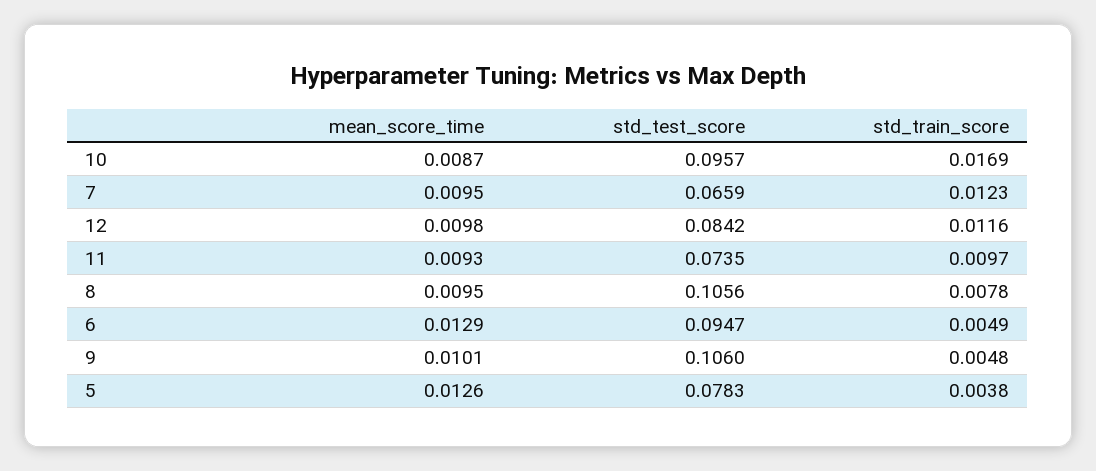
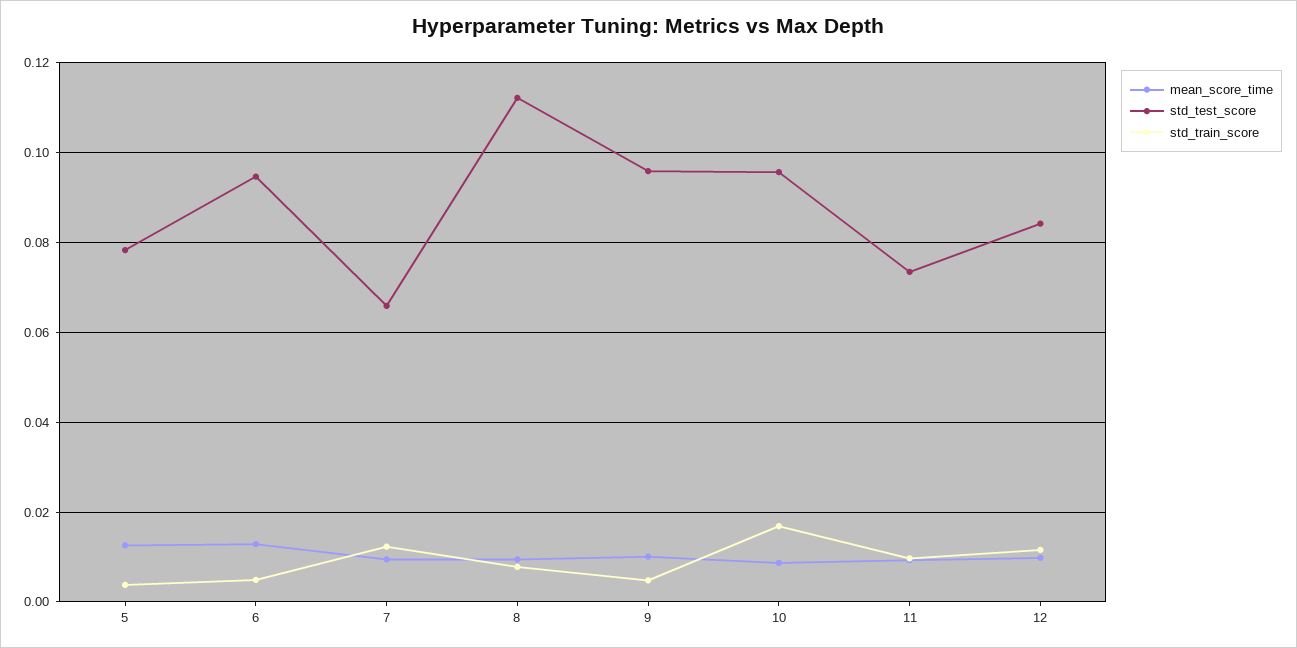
  {
    "mean_score_time": {
      "10": 0.0087,
      "7": 0.0095,
      "12": 0.0098,
      "11": 0.0093,
      "8": 0.0095,
      "6": 0.0129,
      "9": 0.0101,
      "5": 0.0126
    },
    "std_test_score": {
      "10": 0.0957,
      "7": 0.0659,
      "12": 0.0842,
      "11": 0.0735,
-     "8": 0.1056,
+     "8": 0.112,
      "6": 0.0947,
-     "9": 0.106,
+     "9": 0.096,
      "5": 0.0783
    },
    "std_train_score": {
      "10": 0.0169,
      "7": 0.0123,
      "12": 0.0116,
      "11": 0.0097,
      "8": 0.0078,
      "6": 0.0049,
      "9": 0.0048,
      "5": 0.0038
    }
  }

